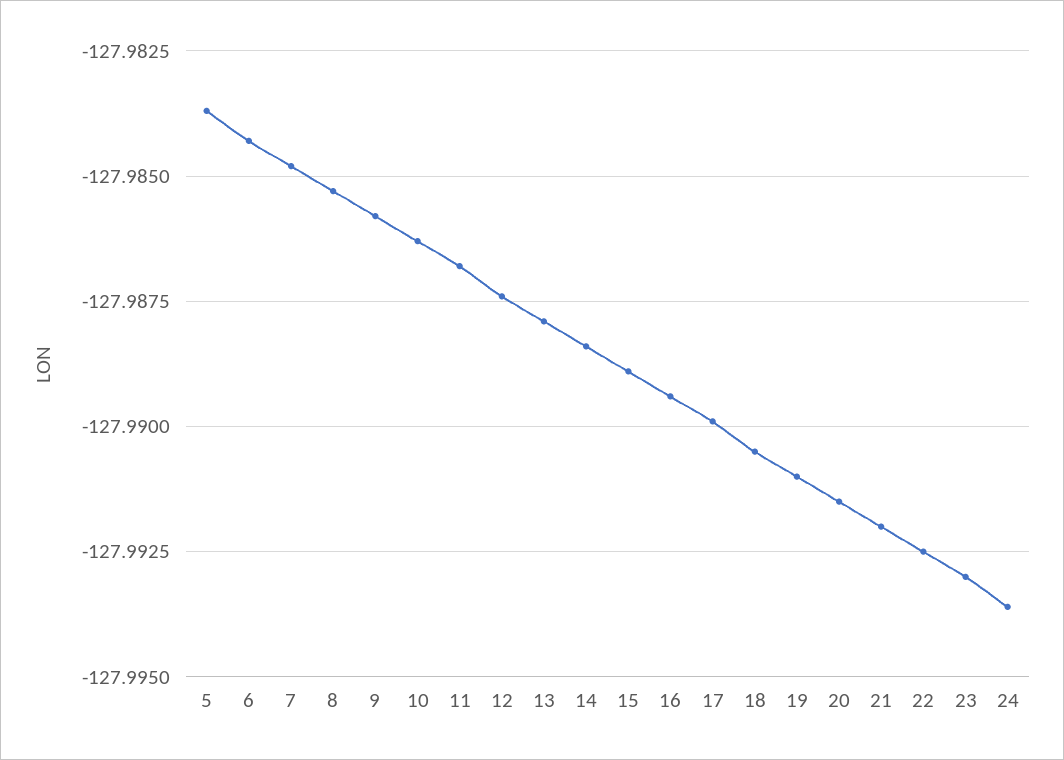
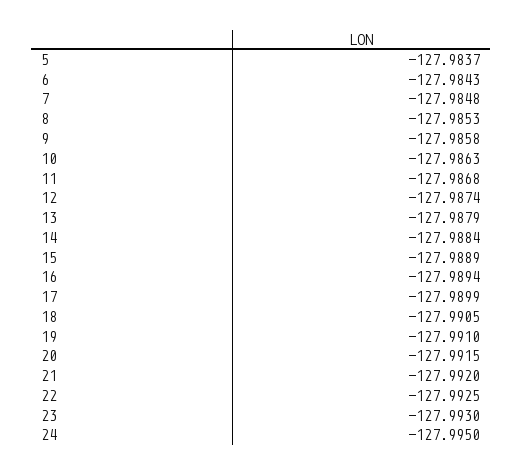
  {
    "5": -127.9837,
    "6": -127.9843,
    "7": -127.9848,
    "8": -127.9853,
    "9": -127.9858,
    "10": -127.9863,
    "11": -127.9868,
    "12": -127.9874,
    "13": -127.9879,
    "14": -127.9884,
    "15": -127.9889,
    "16": -127.9894,
    "17": -127.9899,
    "18": -127.9905,
    "19": -127.991,
    "20": -127.9915,
    "21": -127.992,
    "22": -127.9925,
    "23": -127.993,
-   "24": -127.9935
+   "24": -127.995
  }

